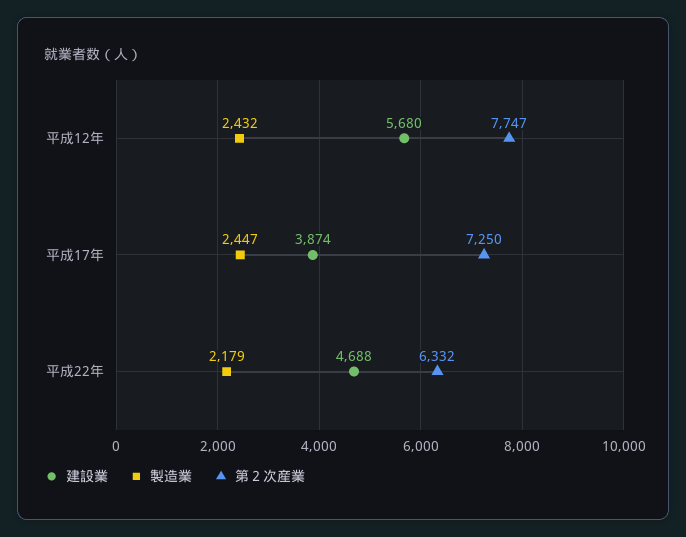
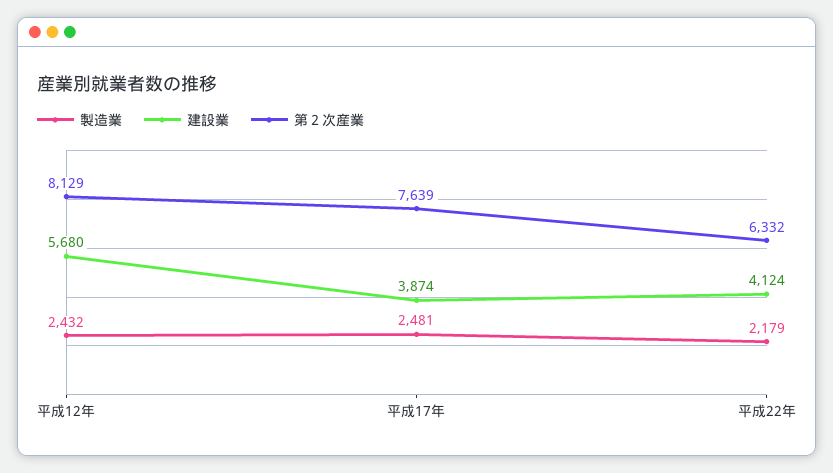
  {
    "建設業": {
      "平成12年": 5680,
      "平成17年": 3874,
-     "平成22年": 4688
+     "平成22年": 4124
    },
    "製造業": {
      "平成12年": 2432,
-     "平成17年": 2447,
+     "平成17年": 2481,
      "平成22年": 2179
    },
    "第２次産業": {
-     "平成12年": 7747,
+     "平成12年": 8129,
-     "平成17年": 7250,
+     "平成17年": 7639,
      "平成22年": 6332
    }
  }

